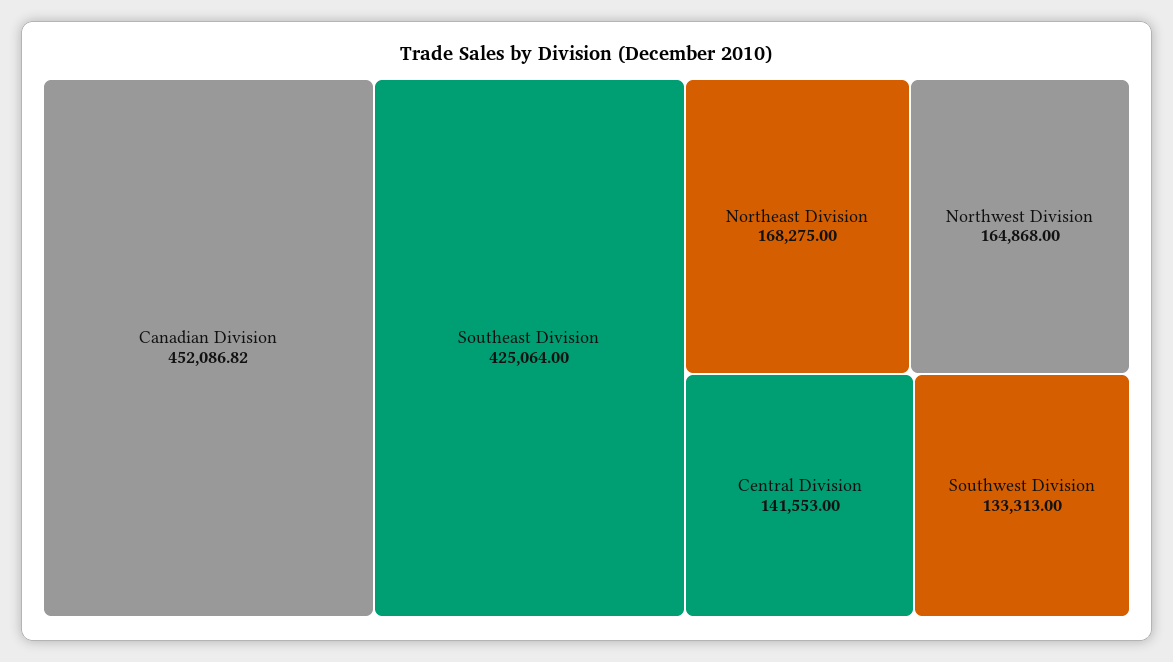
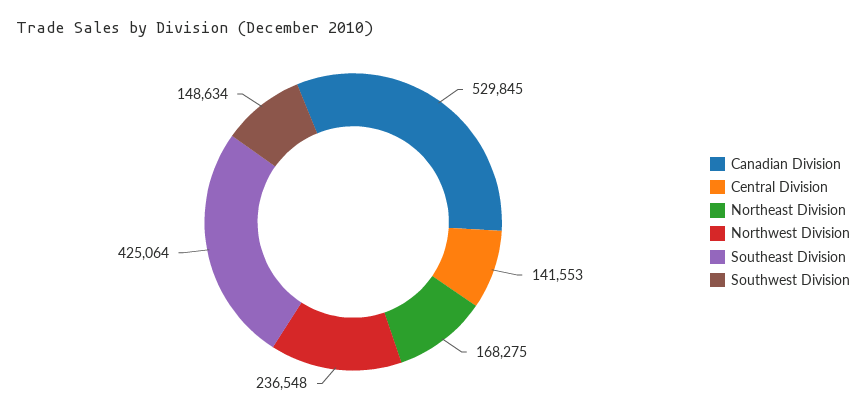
  {
-   "Canadian Division": 452086.82,
+   "Canadian Division": 529845,
    "Southeast Division": 425064,
    "Northeast Division": 168275,
-   "Northwest Division": 164868,
+   "Northwest Division": 236548,
    "Central Division": 141553,
-   "Southwest Division": 133313
+   "Southwest Division": 148634
  }

